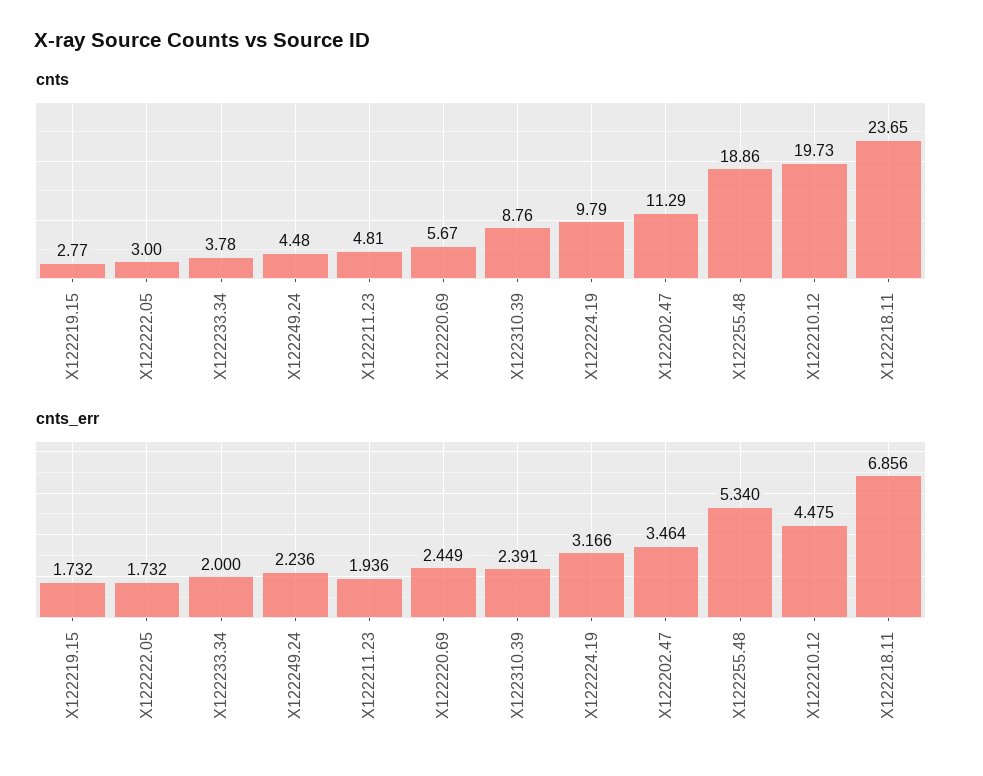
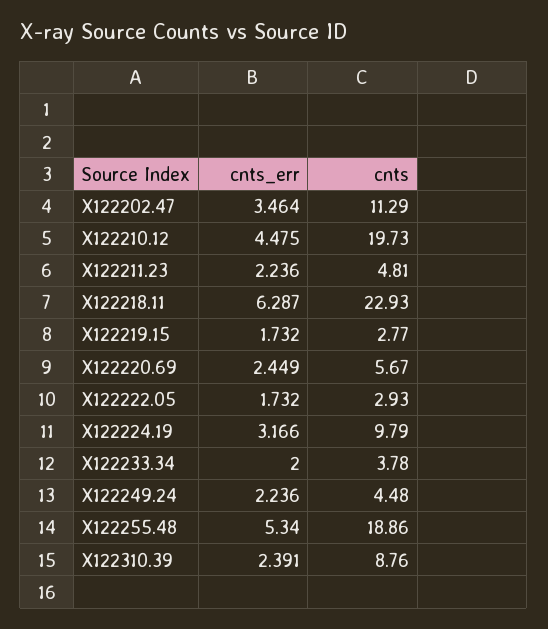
  {
    "cnts": {
      "X122219.15": 2.77,
-     "X122222.05": 3,
+     "X122222.05": 2.93,
      "X122233.34": 3.78,
      "X122249.24": 4.48,
      "X122211.23": 4.81,
      "X122220.69": 5.67,
      "X122310.39": 8.76,
      "X122224.19": 9.79,
      "X122202.47": 11.29,
      "X122255.48": 18.86,
      "X122210.12": 19.73,
-     "X122218.11": 23.65
+     "X122218.11": 22.93
    },
    "cnts_err": {
      "X122219.15": 1.732,
      "X122222.05": 1.732,
      "X122233.34": 2,
      "X122249.24": 2.236,
-     "X122211.23": 1.936,
+     "X122211.23": 2.236,
      "X122220.69": 2.449,
      "X122310.39": 2.391,
      "X122224.19": 3.166,
      "X122202.47": 3.464,
      "X122255.48": 5.34,
      "X122210.12": 4.475,
-     "X122218.11": 6.856
+     "X122218.11": 6.287
    }
  }

